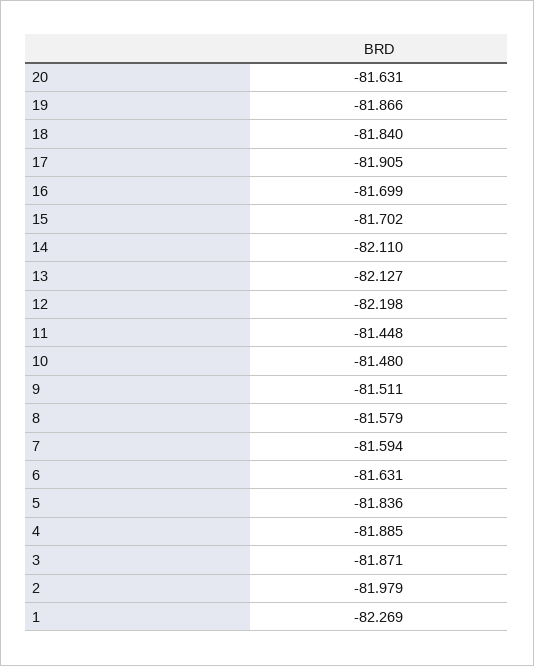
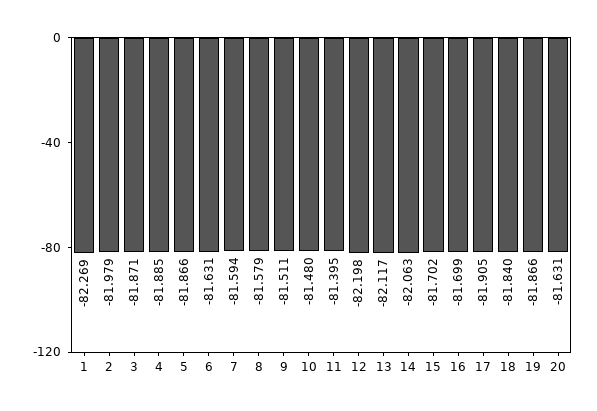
  {
    "20": -81.631,
    "19": -81.866,
    "18": -81.84,
    "17": -81.905,
    "16": -81.699,
    "15": -81.702,
-   "14": -82.11,
+   "14": -82.063,
-   "13": -82.127,
+   "13": -82.117,
    "12": -82.198,
-   "11": -81.448,
+   "11": -81.395,
    "10": -81.48,
    "9": -81.511,
    "8": -81.579,
    "7": -81.594,
    "6": -81.631,
-   "5": -81.836,
+   "5": -81.866,
    "4": -81.885,
    "3": -81.871,
    "2": -81.979,
    "1": -82.269
  }

